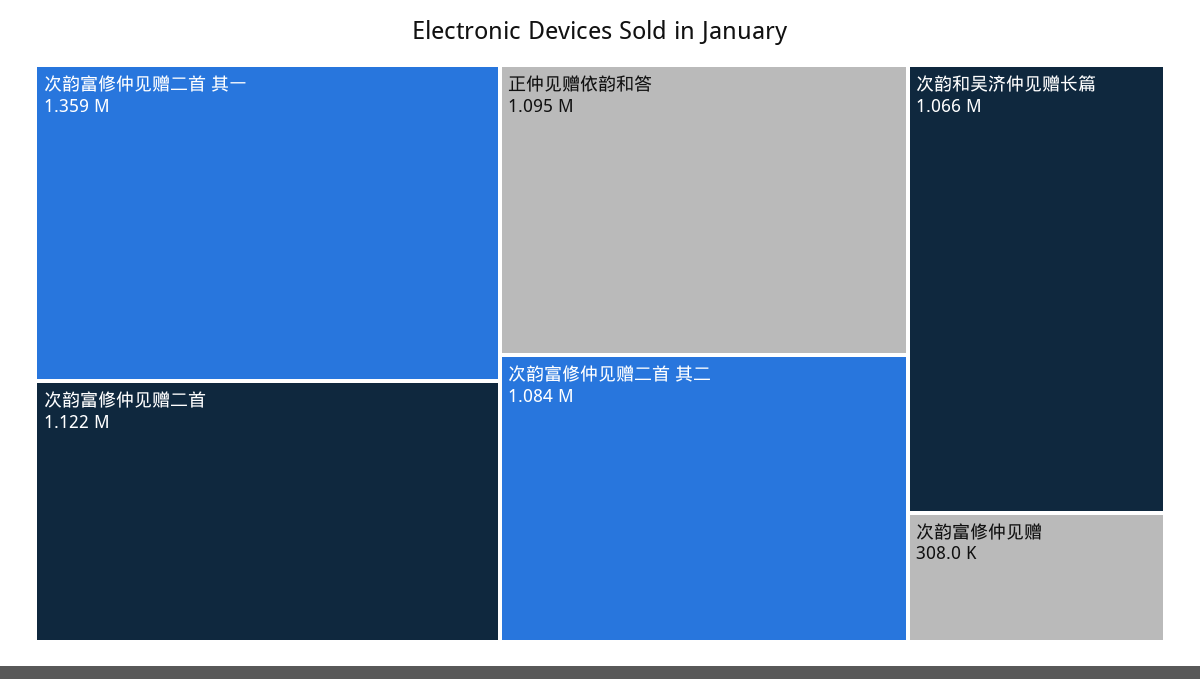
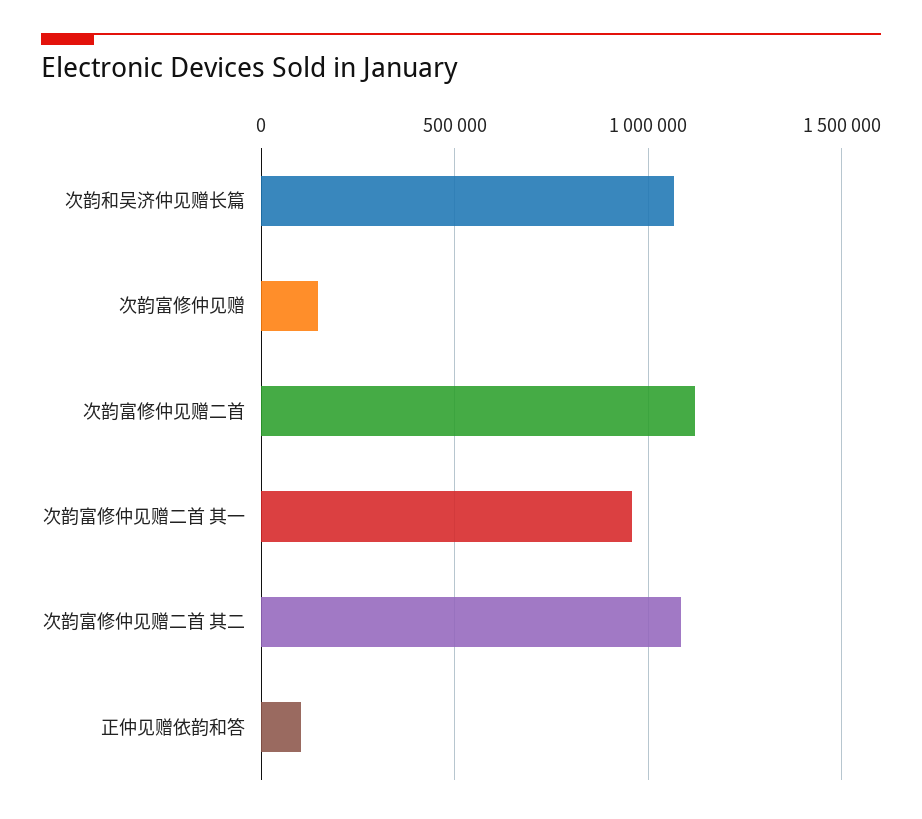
  {
-   "次韵富修仲见赠二首 其一": 1359000,
+   "次韵富修仲见赠二首 其一": 950000,
    "次韵富修仲见赠二首": 1122000,
-   "正仲见赠依韵和答": 1095000,
+   "正仲见赠依韵和答": 100000,
    "次韵富修仲见赠二首 其二": 1084000,
    "次韵和吴济仲见赠长篇": 1066000,
-   "次韵富修仲见赠": 308000
+   "次韵富修仲见赠": 150000
  }

